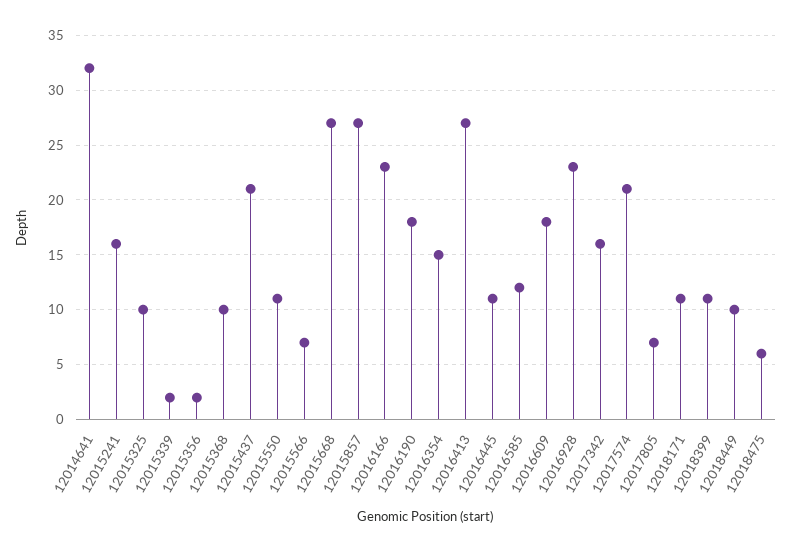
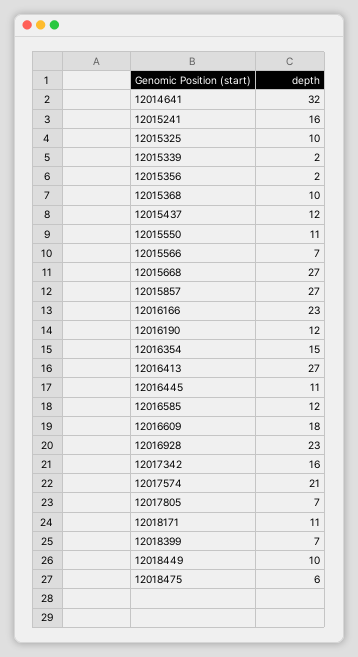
  {
    "12014641": 32,
    "12015241": 16,
    "12015325": 10,
    "12015339": 2,
    "12015356": 2,
    "12015368": 10,
-   "12015437": 21,
+   "12015437": 12,
    "12015550": 11,
    "12015566": 7,
    "12015668": 27,
    "12015857": 27,
    "12016166": 23,
-   "12016190": 18,
+   "12016190": 12,
    "12016354": 15,
    "12016413": 27,
    "12016445": 11,
    "12016585": 12,
    "12016609": 18,
    "12016928": 23,
    "12017342": 16,
    "12017574": 21,
    "12017805": 7,
    "12018171": 11,
-   "12018399": 11,
+   "12018399": 7,
    "12018449": 10,
    "12018475": 6
  }

